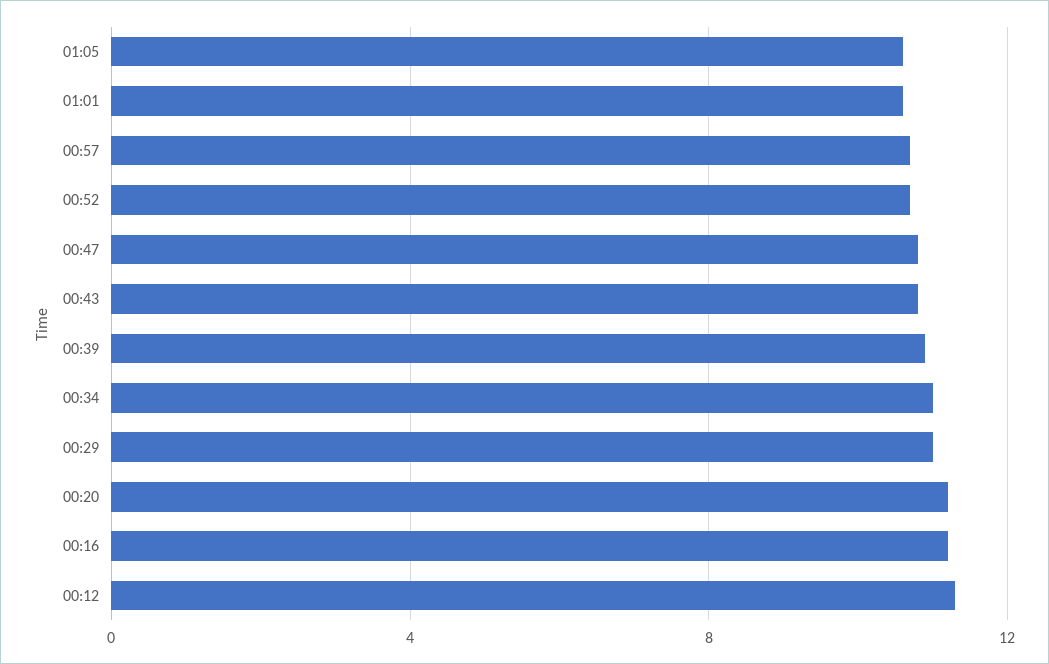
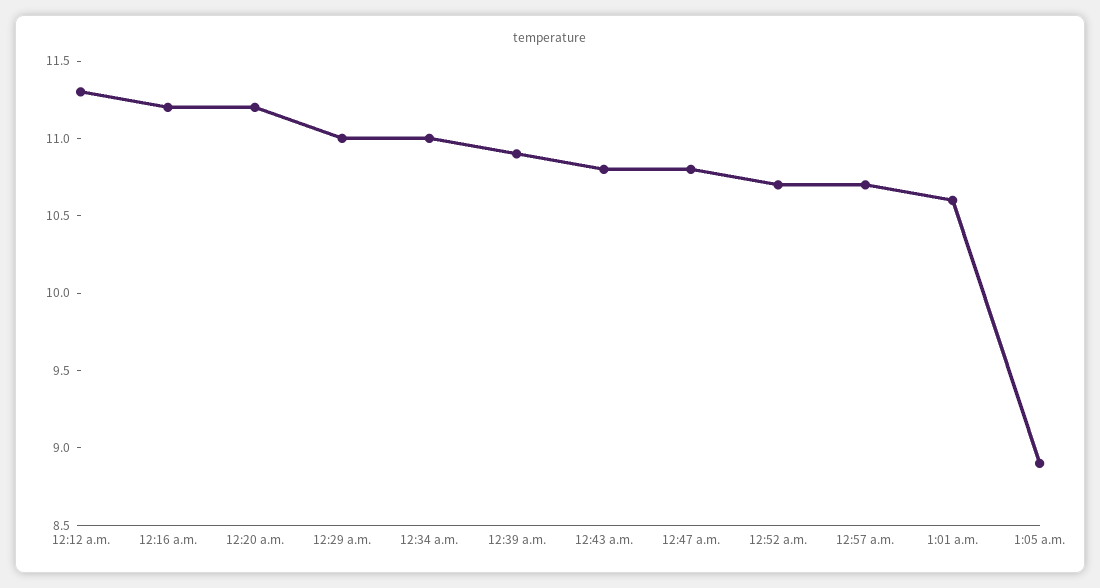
  {
-   "01:05": 10.5,
+   "01:05": 8.9,
    "01:01": 10.6,
    "00:57": 10.7,
    "00:52": 10.7,
    "00:47": 10.8,
    "00:43": 10.8,
    "00:39": 10.9,
    "00:34": 11,
    "00:29": 11,
    "00:20": 11.2,
    "00:16": 11.2,
    "00:12": 11.3
  }

